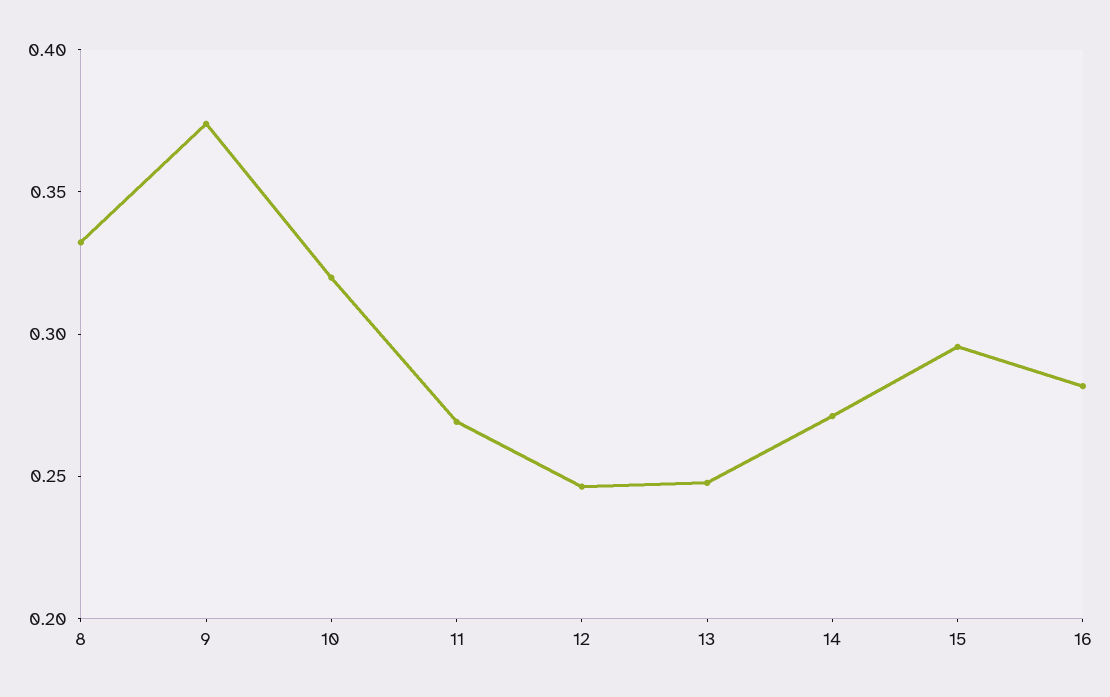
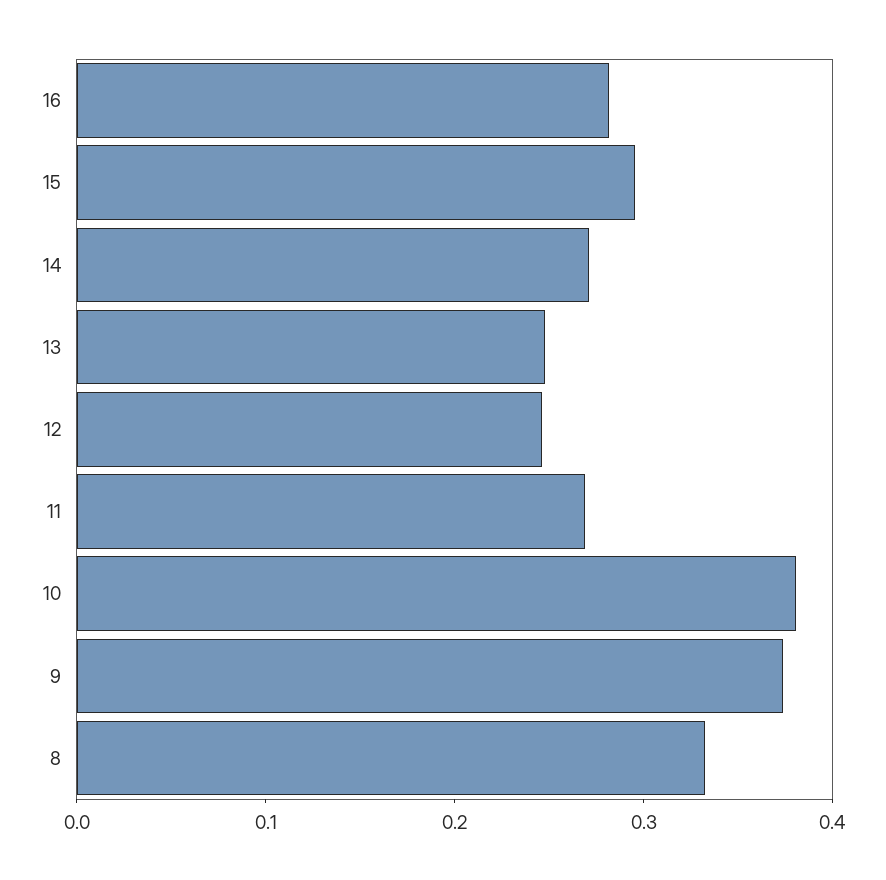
  {
    "8": 0.33,
    "9": 0.37,
-   "10": 0.32,
+   "10": 0.38,
    "11": 0.27,
    "12": 0.25,
    "13": 0.25,
    "14": 0.27,
    "15": 0.3,
    "16": 0.28
  }

